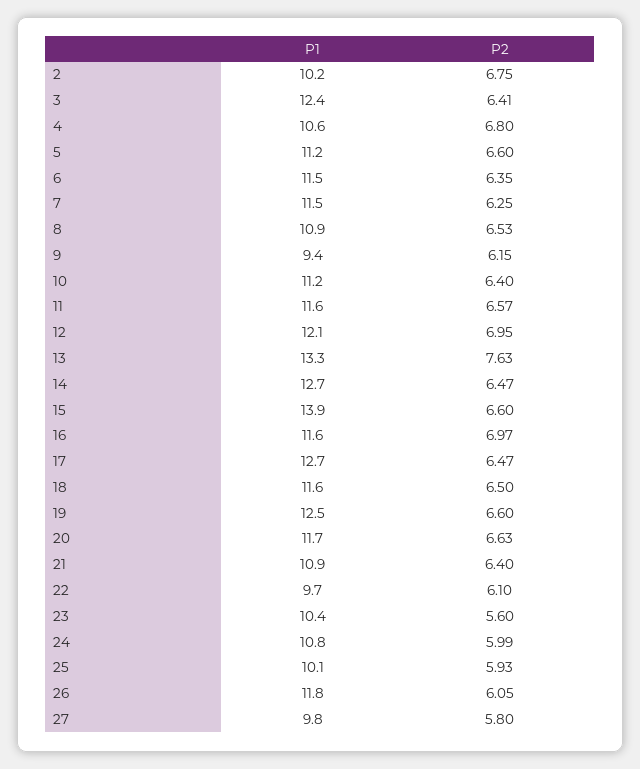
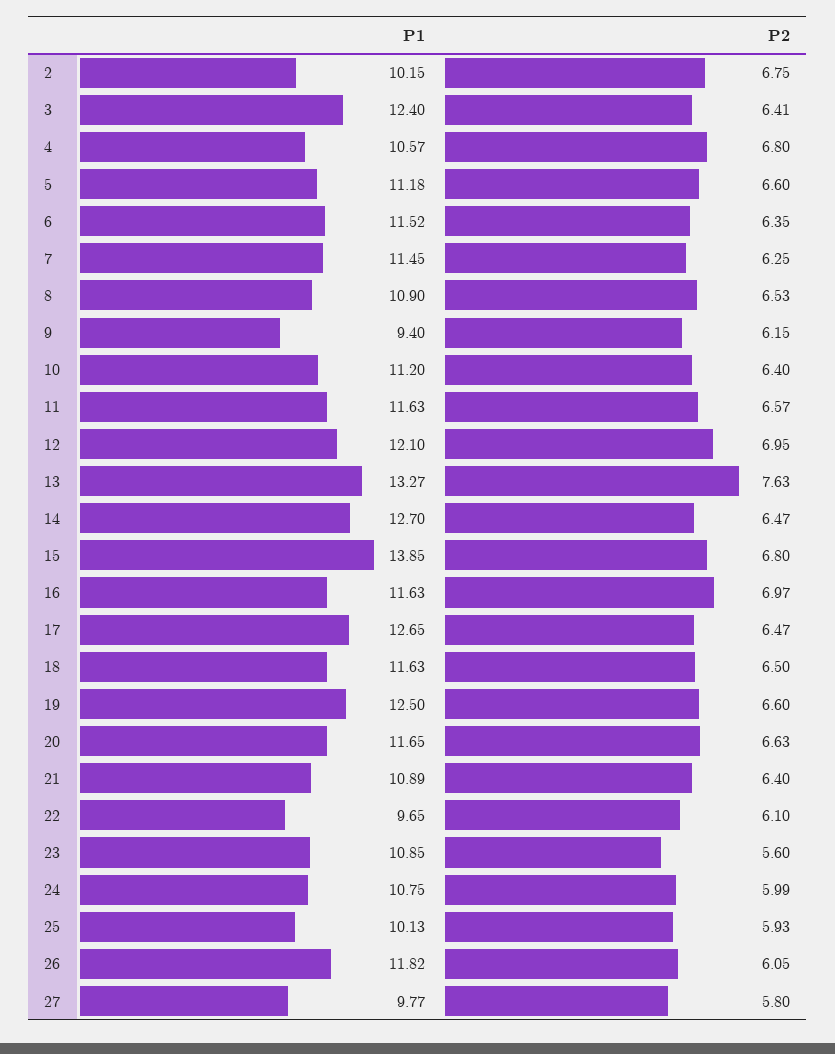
  {
    "P1": {
      "2": 10.15,
      "3": 12.4,
      "4": 10.57,
      "5": 11.18,
      "6": 11.52,
      "7": 11.45,
      "8": 10.9,
      "9": 9.4,
      "10": 11.2,
      "11": 11.63,
      "12": 12.1,
      "13": 13.27,
      "14": 12.7,
      "15": 13.85,
      "16": 11.63,
      "17": 12.65,
      "18": 11.63,
      "19": 12.5,
      "20": 11.65,
      "21": 10.89,
      "22": 9.65,
-     "23": 10.4,
+     "23": 10.85,
      "24": 10.75,
      "25": 10.13,
      "26": 11.82,
      "27": 9.77
    },
    "P2": {
      "2": 6.75,
      "3": 6.41,
      "4": 6.8,
      "5": 6.6,
      "6": 6.35,
      "7": 6.25,
      "8": 6.53,
      "9": 6.15,
      "10": 6.4,
      "11": 6.57,
      "12": 6.95,
      "13": 7.63,
      "14": 6.47,
-     "15": 6.6,
+     "15": 6.8,
      "16": 6.97,
      "17": 6.47,
      "18": 6.5,
      "19": 6.6,
      "20": 6.63,
      "21": 6.4,
      "22": 6.1,
      "23": 5.6,
      "24": 5.99,
      "25": 5.93,
      "26": 6.05,
      "27": 5.8
    }
  }

